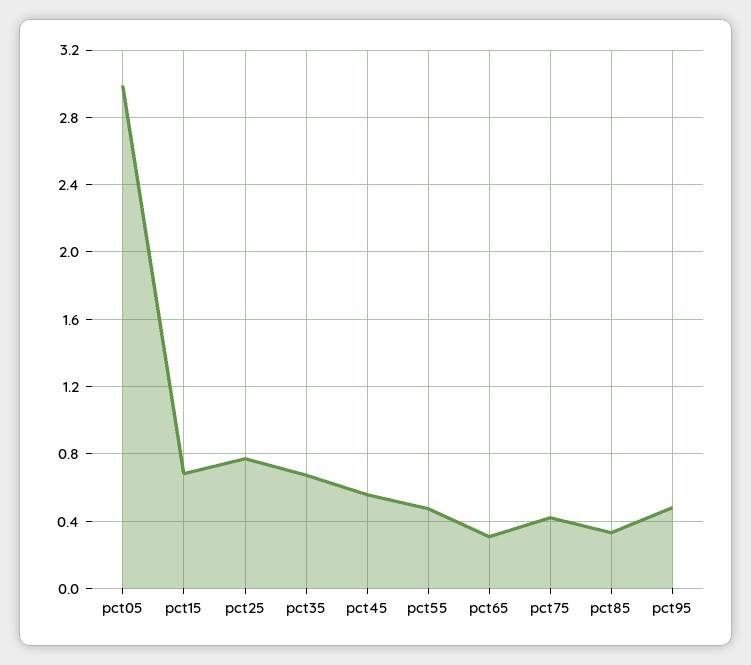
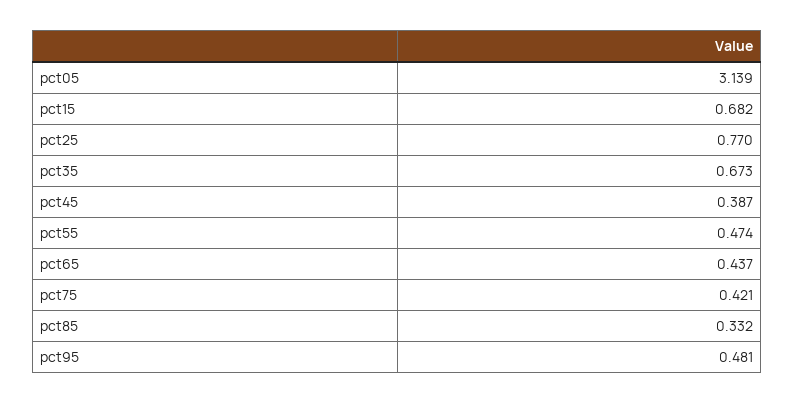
  {
-   "pct05": 3,
+   "pct05": 3.139,
    "pct15": 0.682,
    "pct25": 0.77,
    "pct35": 0.673,
-   "pct45": 0.55,
+   "pct45": 0.387,
    "pct55": 0.474,
-   "pct65": 0.3,
+   "pct65": 0.437,
    "pct75": 0.421,
    "pct85": 0.332,
    "pct95": 0.481
  }

